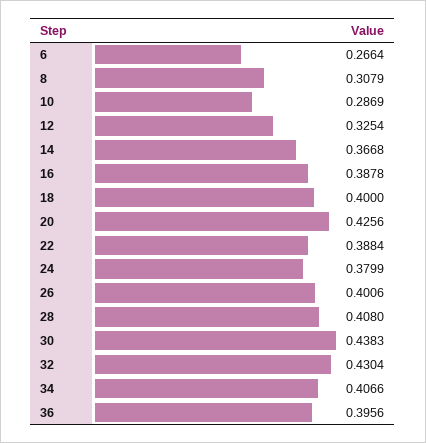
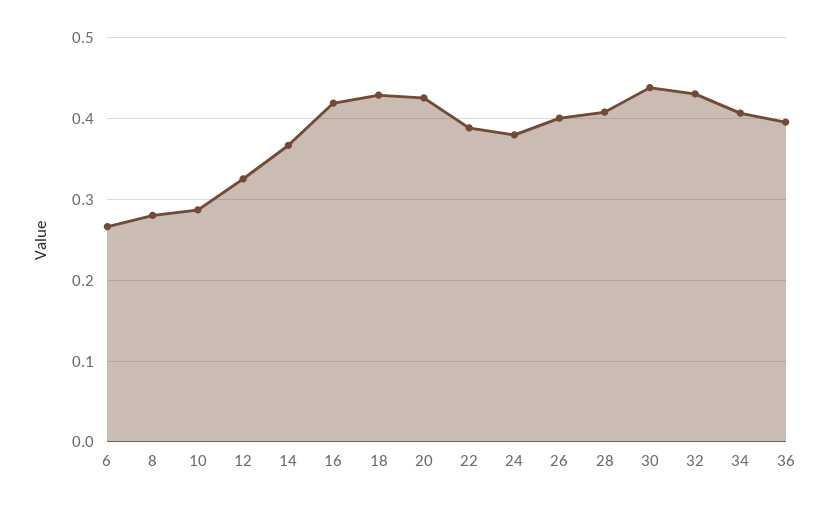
  {
    "6": 0.2664,
-   "8": 0.3079,
+   "8": 0.28,
    "10": 0.2869,
    "12": 0.3254,
    "14": 0.3668,
-   "16": 0.3878,
+   "16": 0.42,
-   "18": 0.4,
+   "18": 0.43,
    "20": 0.4256,
    "22": 0.3884,
    "24": 0.3799,
    "26": 0.4006,
    "28": 0.408,
    "30": 0.4383,
    "32": 0.4304,
    "34": 0.4066,
    "36": 0.3956
  }

